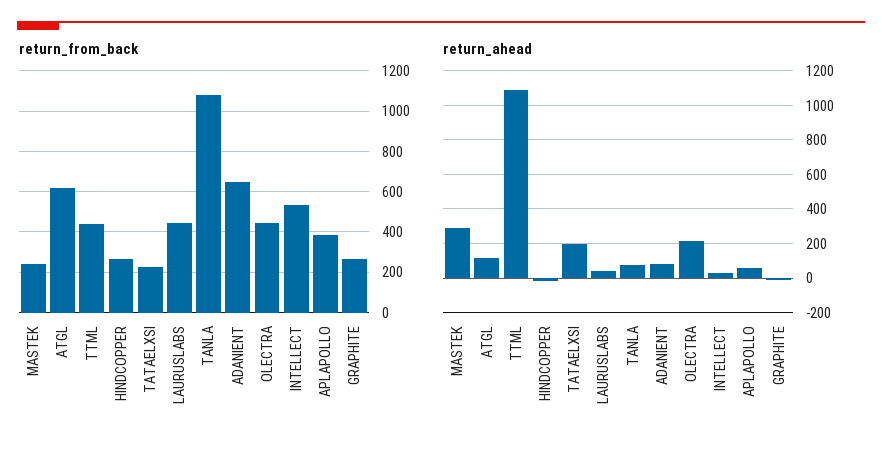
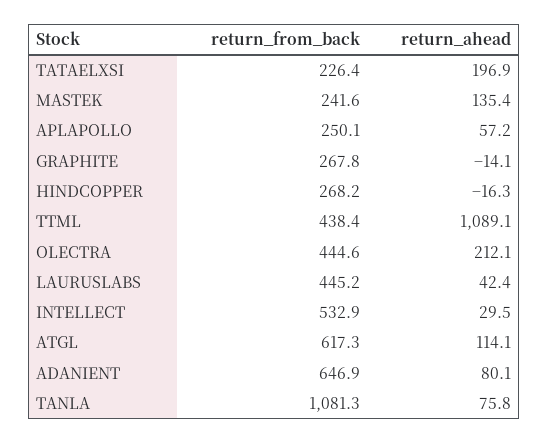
  {
    "return_from_back": {
      "MASTEK": 241.6,
      "ATGL": 617.3,
      "TTML": 438.4,
      "HINDCOPPER": 268.2,
      "TATAELXSI": 226.4,
      "LAURUSLABS": 445.2,
      "TANLA": 1081.3,
      "ADANIENT": 646.9,
      "OLECTRA": 444.6,
      "INTELLECT": 532.9,
-     "APLAPOLLO": 400,
+     "APLAPOLLO": 250.1,
      "GRAPHITE": 267.8
    },
    "return_ahead": {
-     "MASTEK": 300,
+     "MASTEK": 135.4,
      "ATGL": 114.1,
      "TTML": 1089.1,
      "HINDCOPPER": -16.3,
      "TATAELXSI": 196.9,
      "LAURUSLABS": 42.4,
      "TANLA": 75.8,
      "ADANIENT": 80.1,
      "OLECTRA": 212.1,
      "INTELLECT": 29.5,
      "APLAPOLLO": 57.2,
      "GRAPHITE": -14.1
    }
  }

